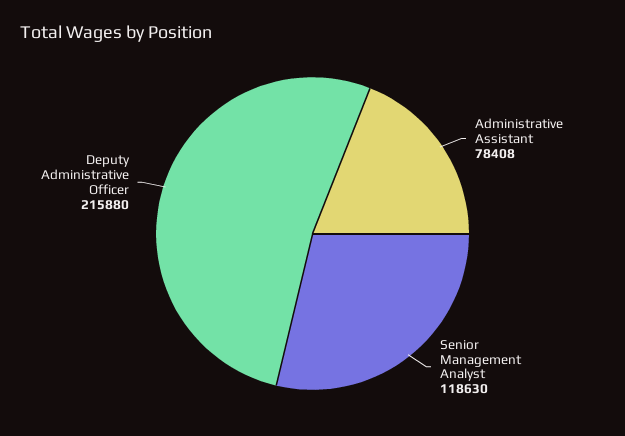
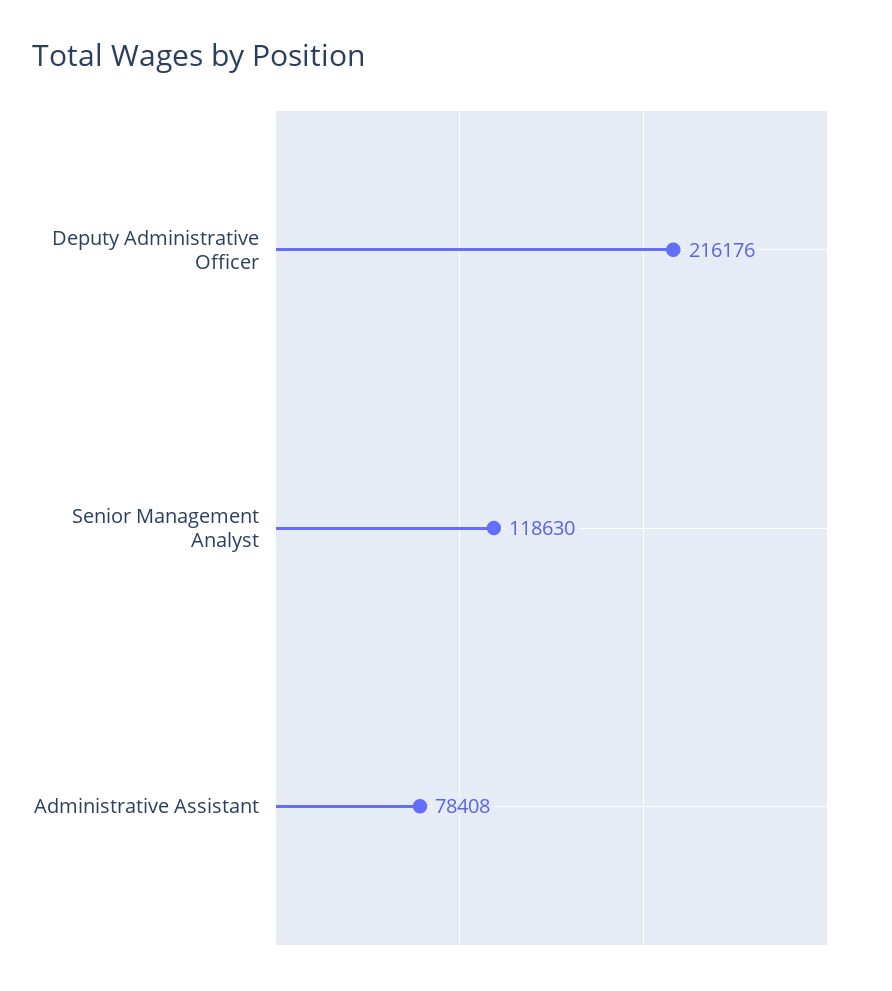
  {
    "Administrative Assistant": 78408,
    "Senior Management Analyst": 118630,
-   "Deputy Administrative Officer": 215880
+   "Deputy Administrative Officer": 216176
  }

